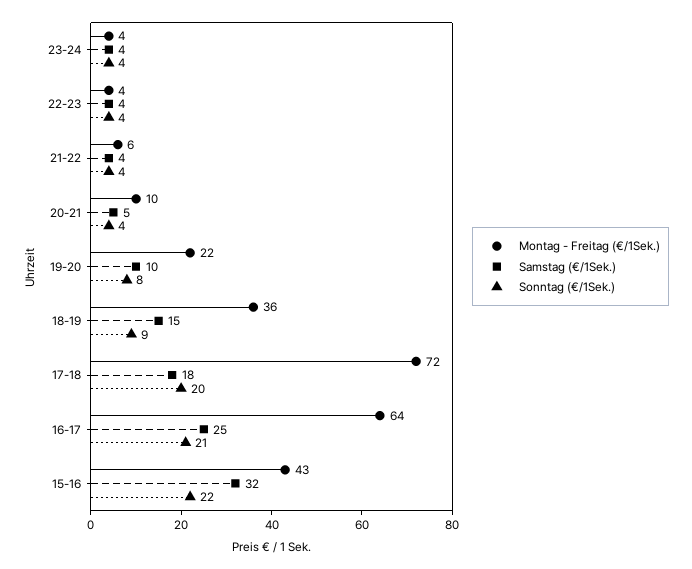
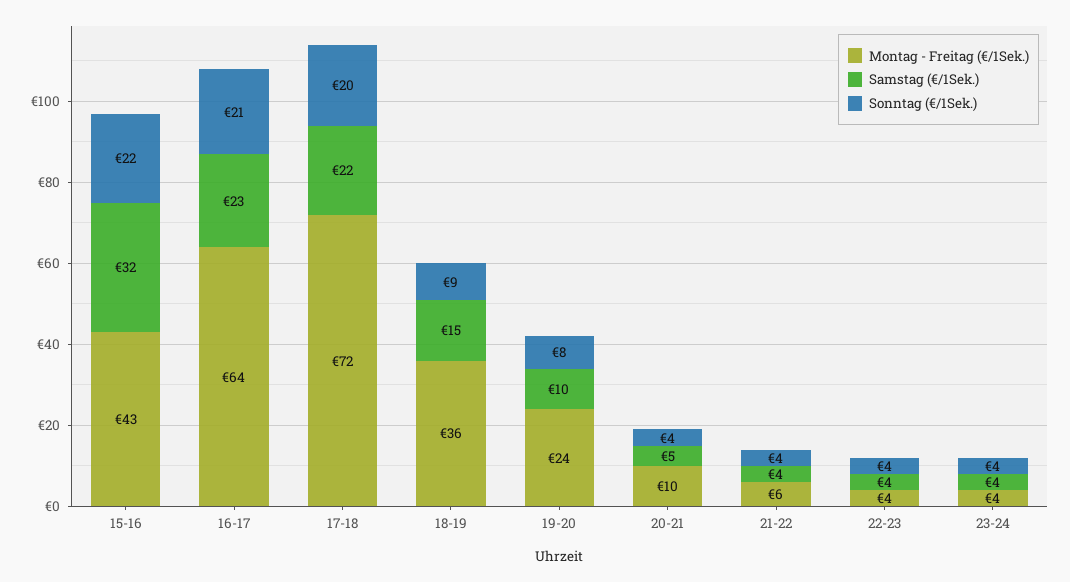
  {
    "Montag - Freitag (€/1Sek.)": {
      "23-24": 4,
      "22-23": 4,
      "21-22": 6,
      "20-21": 10,
-     "19-20": 22,
+     "19-20": 24,
      "18-19": 36,
      "17-18": 72,
      "16-17": 64,
      "15-16": 43
    },
    "Samstag (€/1Sek.)": {
      "23-24": 4,
      "22-23": 4,
      "21-22": 4,
      "20-21": 5,
      "19-20": 10,
      "18-19": 15,
-     "17-18": 18,
+     "17-18": 22,
-     "16-17": 25,
+     "16-17": 23,
      "15-16": 32
    },
    "Sonntag (€/1Sek.)": {
      "23-24": 4,
      "22-23": 4,
      "21-22": 4,
      "20-21": 4,
      "19-20": 8,
      "18-19": 9,
      "17-18": 20,
      "16-17": 21,
      "15-16": 22
    }
  }

